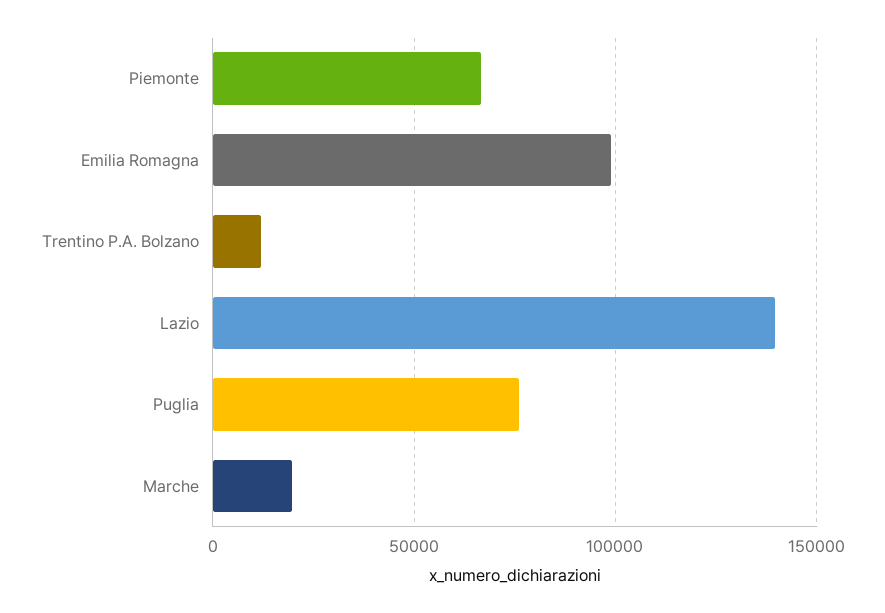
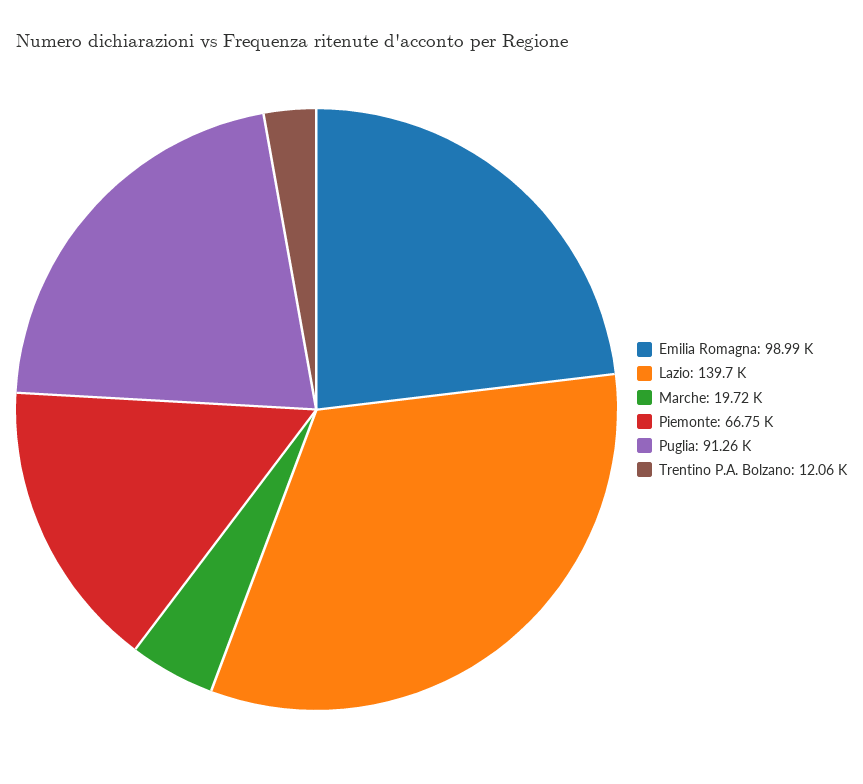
  {
    "Piemonte": 66750,
    "Emilia Romagna": 98990,
    "Trentino P.A. Bolzano": 12060,
    "Lazio": 139700,
-   "Puglia": 75000,
+   "Puglia": 91260,
    "Marche": 19720
  }

